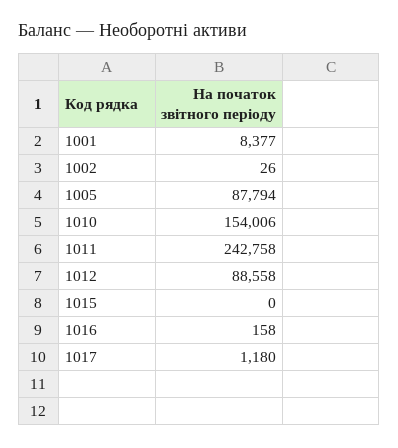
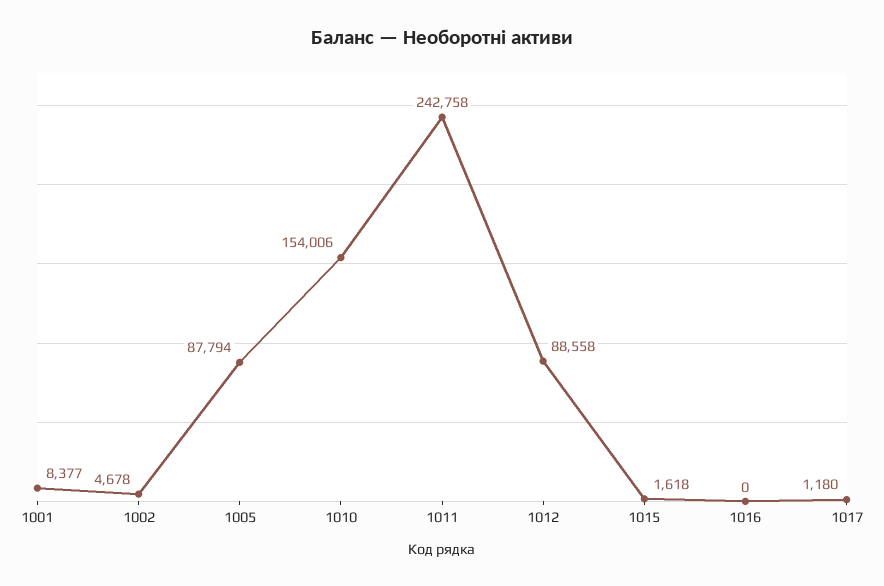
  {
    "1001": 8377,
-   "1002": 26,
+   "1002": 4678,
    "1005": 87794,
    "1010": 154006,
    "1011": 242758,
    "1012": 88558,
-   "1015": 0,
+   "1015": 1618,
-   "1016": 158,
+   "1016": 0,
    "1017": 1180
  }

